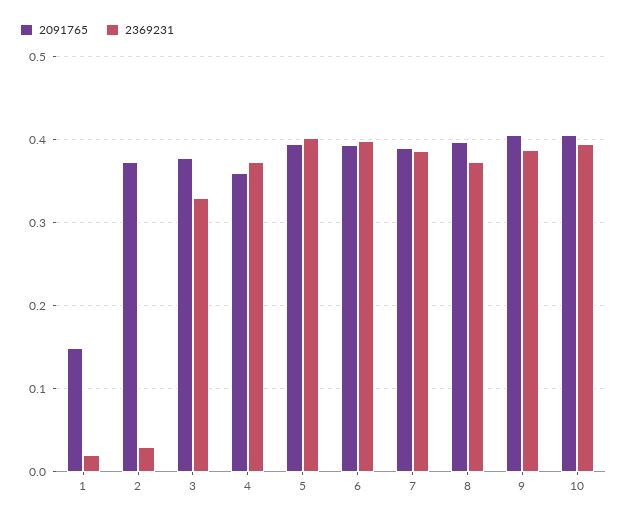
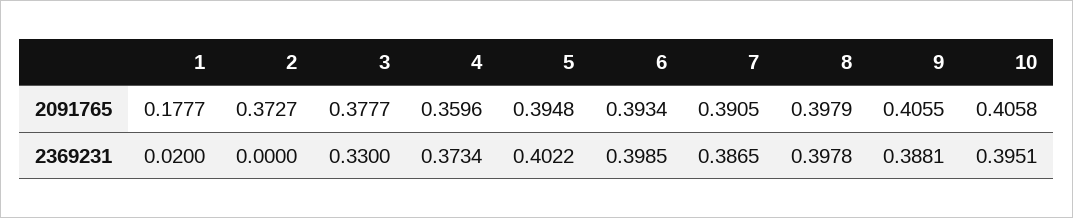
  {
    "2091765": {
-     "1": 0.15,
+     "1": 0.1777,
      "2": 0.3727,
      "3": 0.3777,
      "4": 0.3596,
      "5": 0.3948,
      "6": 0.3934,
      "7": 0.3905,
      "8": 0.3979,
      "9": 0.4055,
      "10": 0.4058
    },
    "2369231": {
      "1": 0.02,
-     "2": 0.03,
+     "2": 0,
      "3": 0.33,
      "4": 0.3734,
      "5": 0.4022,
      "6": 0.3985,
      "7": 0.3865,
-     "8": 0.37,
+     "8": 0.3978,
      "9": 0.3881,
      "10": 0.3951
    }
  }

